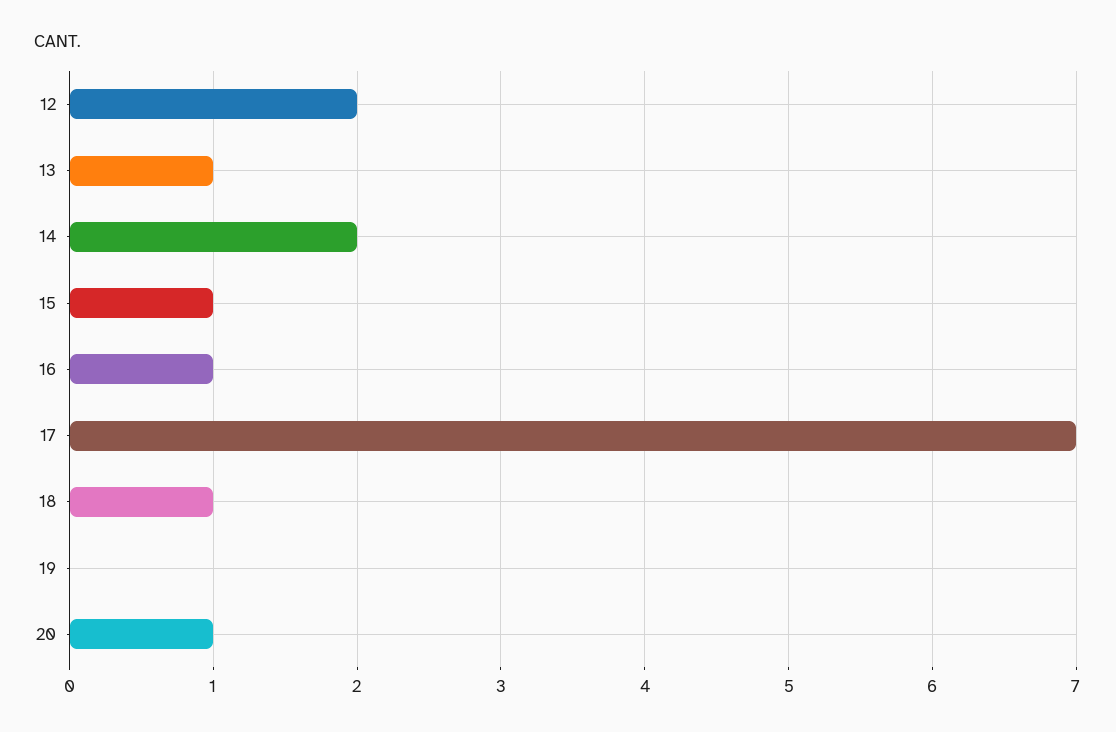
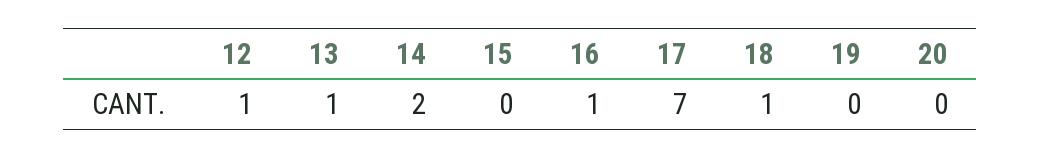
  {
-   "12": 2,
+   "12": 1,
    "13": 1,
    "14": 2,
-   "15": 1,
+   "15": 0,
    "16": 1,
    "17": 7,
    "18": 1,
    "19": 0,
-   "20": 1
+   "20": 0
  }

